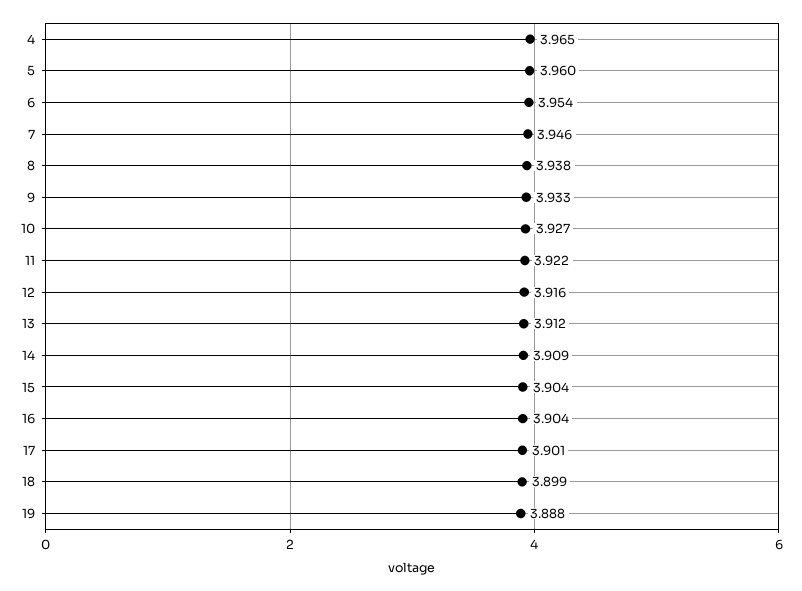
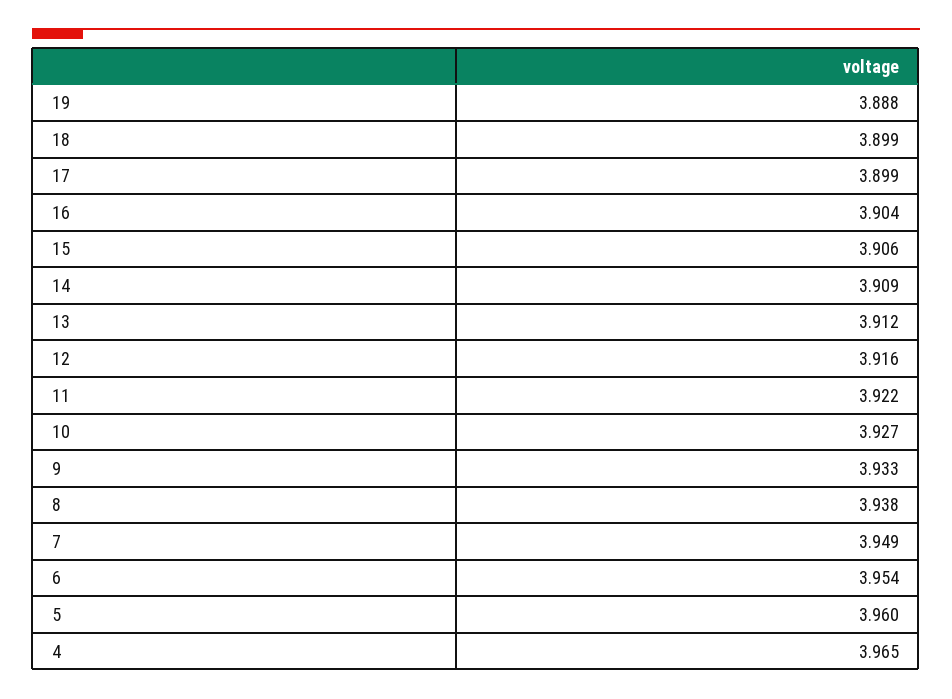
  {
    "4": 3.965,
    "5": 3.96,
    "6": 3.954,
-   "7": 3.946,
+   "7": 3.949,
    "8": 3.938,
    "9": 3.933,
    "10": 3.927,
    "11": 3.922,
    "12": 3.916,
    "13": 3.912,
    "14": 3.909,
-   "15": 3.904,
+   "15": 3.906,
    "16": 3.904,
-   "17": 3.901,
+   "17": 3.899,
    "18": 3.899,
    "19": 3.888
  }

